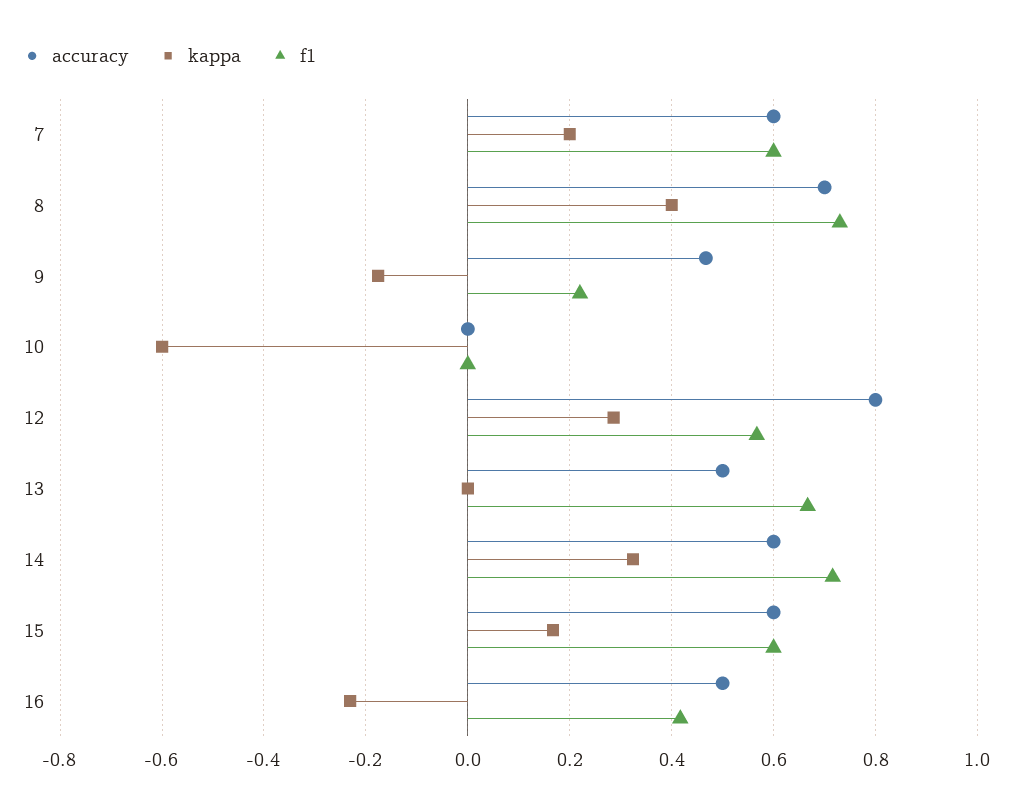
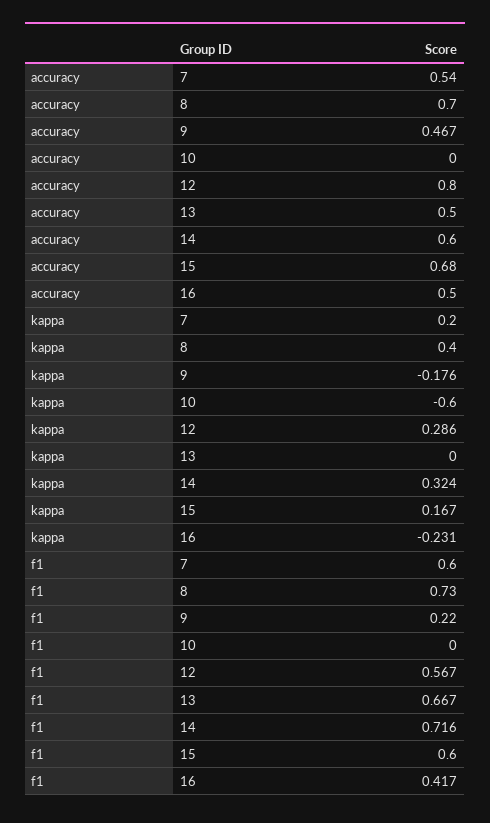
  {
    "accuracy": {
-     "7": 0.6,
+     "7": 0.54,
      "8": 0.7,
      "9": 0.467,
      "10": 0,
      "12": 0.8,
      "13": 0.5,
      "14": 0.6,
-     "15": 0.6,
+     "15": 0.68,
      "16": 0.5
    },
    "kappa": {
      "7": 0.2,
      "8": 0.4,
      "9": -0.176,
      "10": -0.6,
      "12": 0.286,
      "13": 0,
      "14": 0.324,
      "15": 0.167,
      "16": -0.231
    },
    "f1": {
      "7": 0.6,
      "8": 0.73,
      "9": 0.22,
      "10": 0,
      "12": 0.567,
      "13": 0.667,
      "14": 0.716,
      "15": 0.6,
      "16": 0.417
    }
  }

